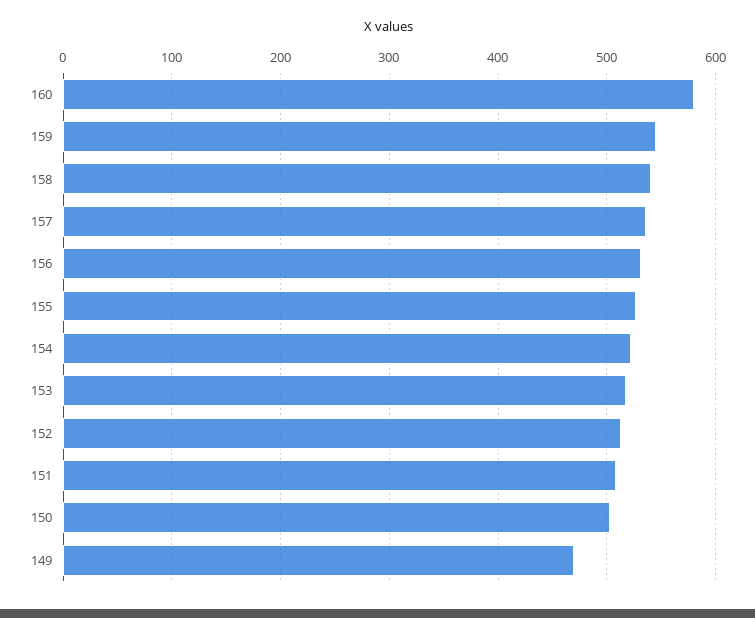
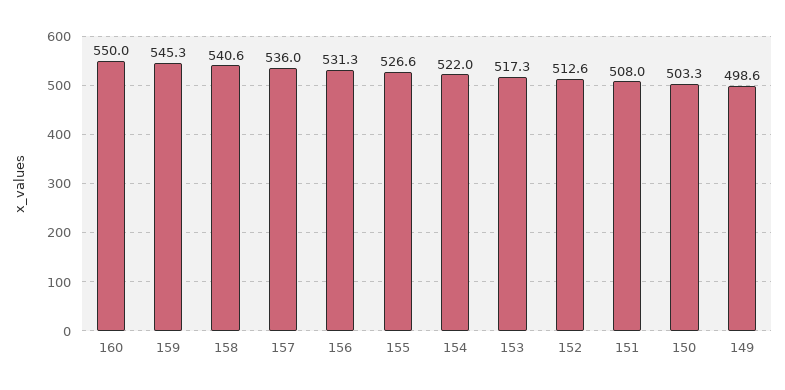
  {
-   "160": 580,
+   "160": 550,
    "159": 545.3,
    "158": 540.6,
    "157": 536,
    "156": 531.3,
    "155": 526.6,
    "154": 522,
    "153": 517.3,
    "152": 512.6,
    "151": 508,
    "150": 503.3,
-   "149": 470
+   "149": 498.6
  }

